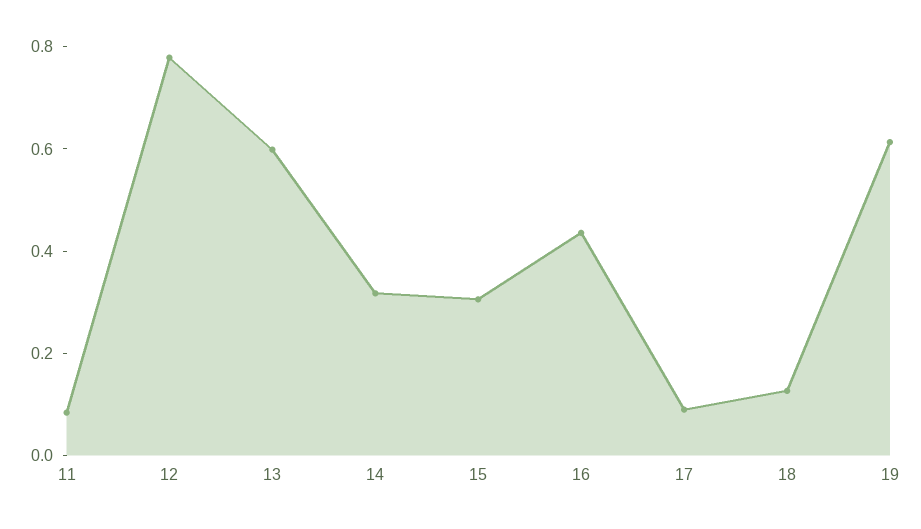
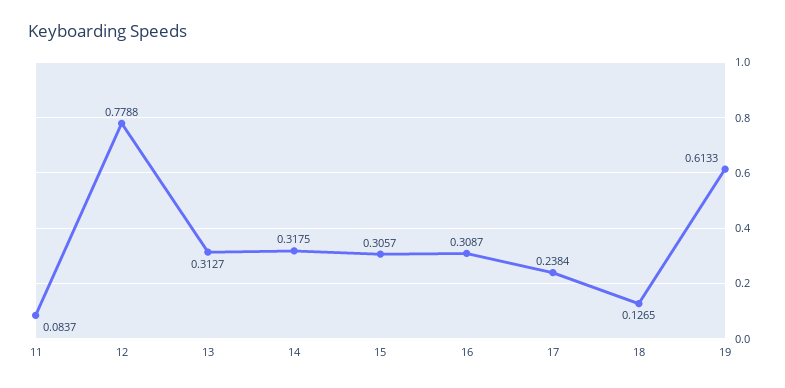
  {
    "11": 0.0837,
    "12": 0.7788,
-   "13": 0.6,
+   "13": 0.3127,
    "14": 0.3175,
    "15": 0.3057,
-   "16": 0.45,
+   "16": 0.3087,
-   "17": 0.1,
+   "17": 0.2384,
    "18": 0.1265,
    "19": 0.6133
  }

